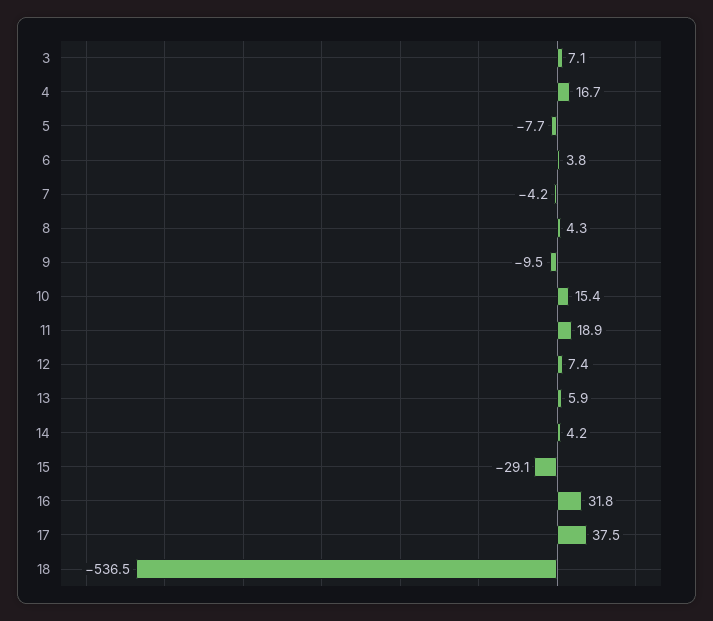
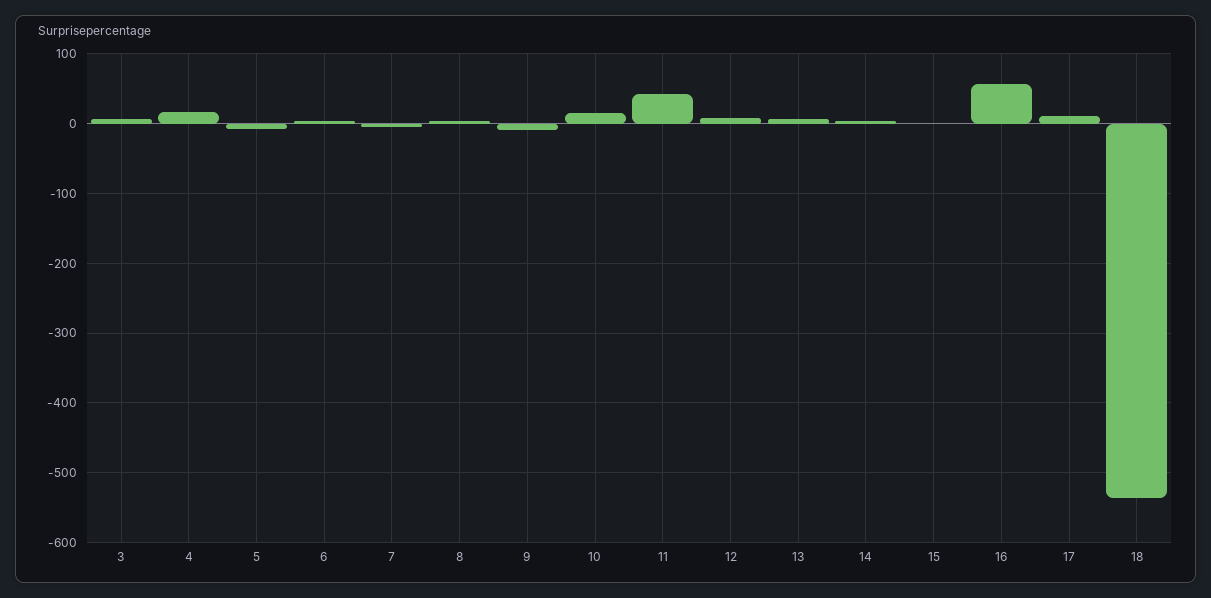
  {
    "3": 7.1,
    "4": 16.7,
    "5": -7.7,
    "6": 3.8,
    "7": -4.2,
    "8": 4.3,
    "9": -9.5,
    "10": 15.4,
-   "11": 18.9,
+   "11": 40,
    "12": 7.4,
    "13": 5.9,
    "14": 4.2,
-   "15": -29.1,
+   "15": 0,
-   "16": 31.8,
+   "16": 60,
-   "17": 37.5,
+   "17": 10,
    "18": -536.5
  }

